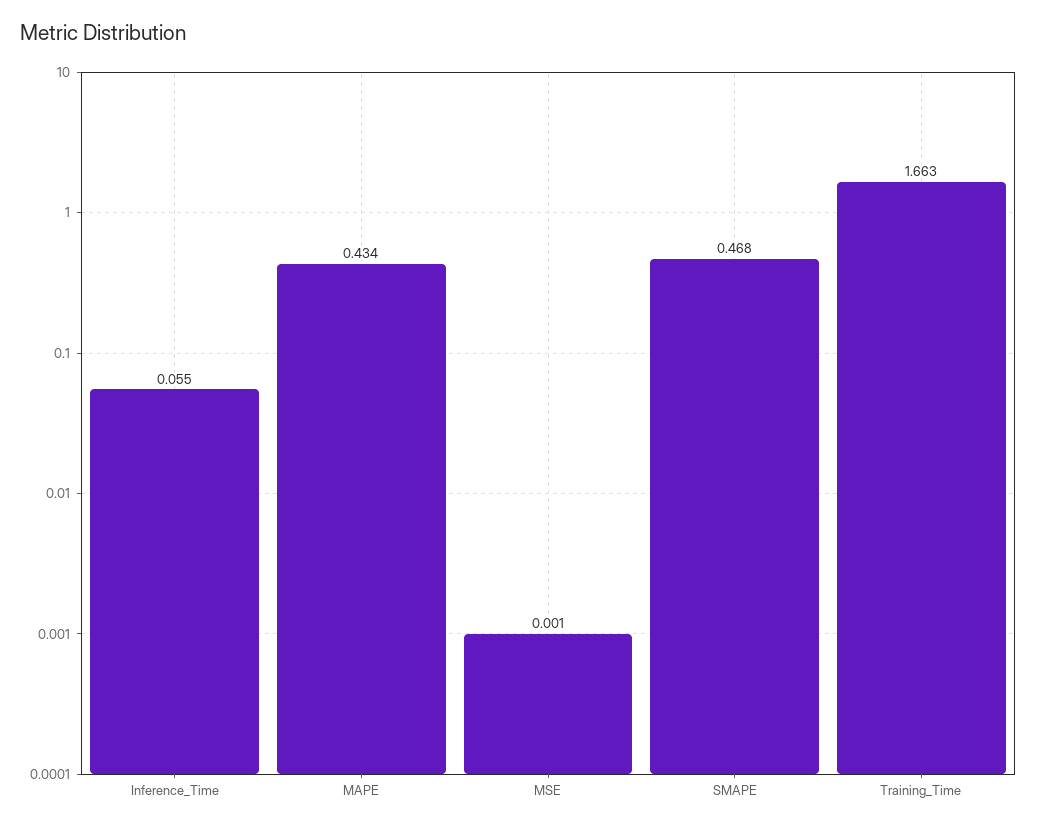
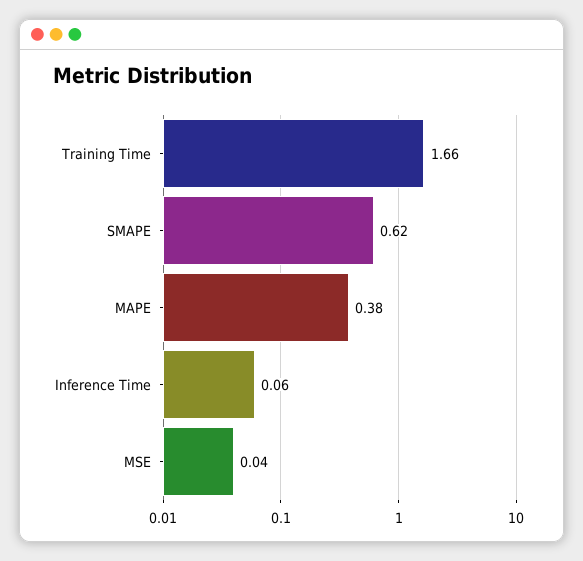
  {
    "Inference_Time": 0.055,
-   "MAPE": 0.434,
+   "MAPE": 0.38,
-   "MSE": 0.001,
+   "MSE": 0.04,
-   "SMAPE": 0.468,
+   "SMAPE": 0.62,
    "Training_Time": 1.663
  }

